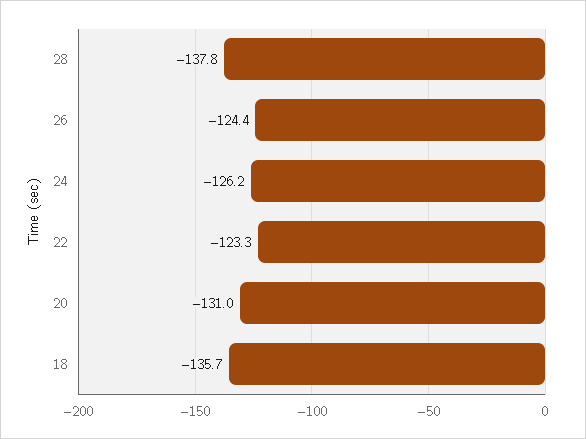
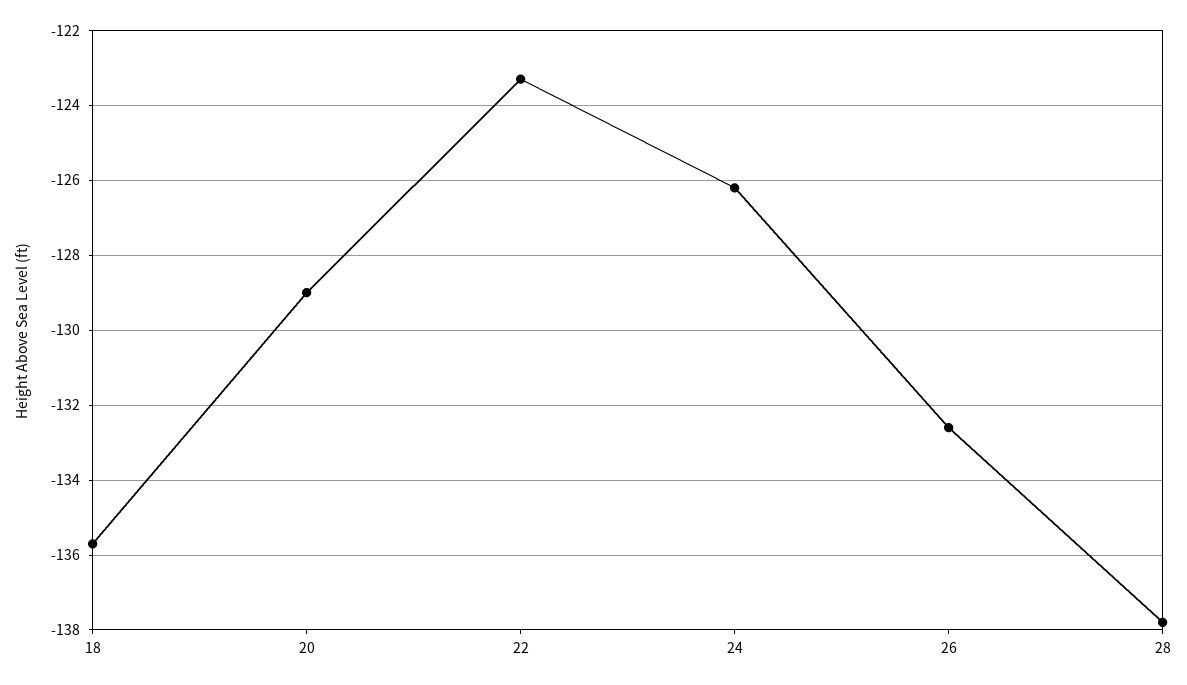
  {
    "28": -137.8,
-   "26": -124.4,
+   "26": -132.5,
    "24": -126.2,
    "22": -123.3,
-   "20": -131,
+   "20": -129,
    "18": -135.7
  }

